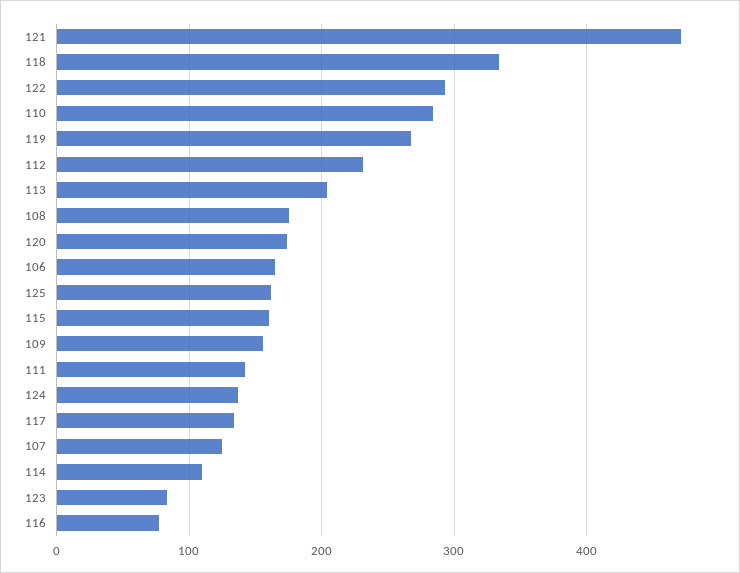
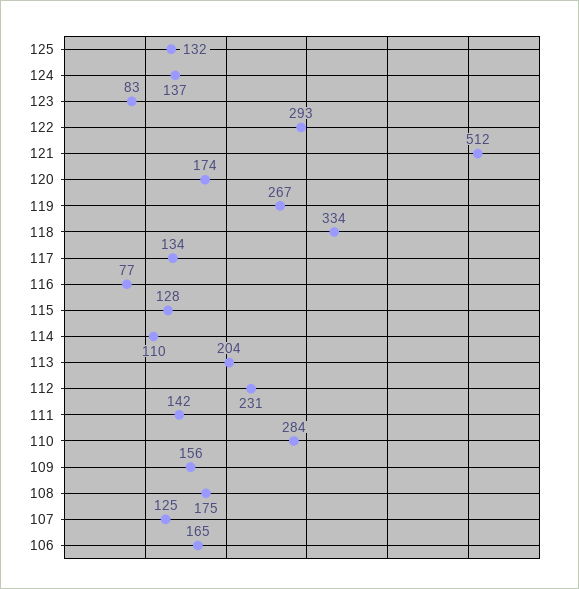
  {
-   "121": 470,
+   "121": 512,
    "118": 334,
    "122": 293,
    "110": 284,
    "119": 267,
    "112": 231,
    "113": 204,
    "108": 175,
    "120": 174,
    "106": 165,
-   "125": 160,
+   "125": 132,
-   "115": 160,
+   "115": 128,
    "109": 156,
    "111": 142,
    "124": 137,
    "117": 134,
    "107": 125,
    "114": 110,
    "123": 83,
    "116": 77
  }

